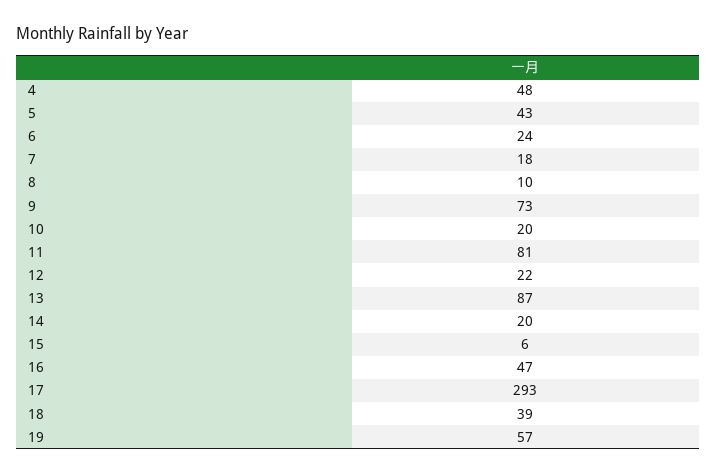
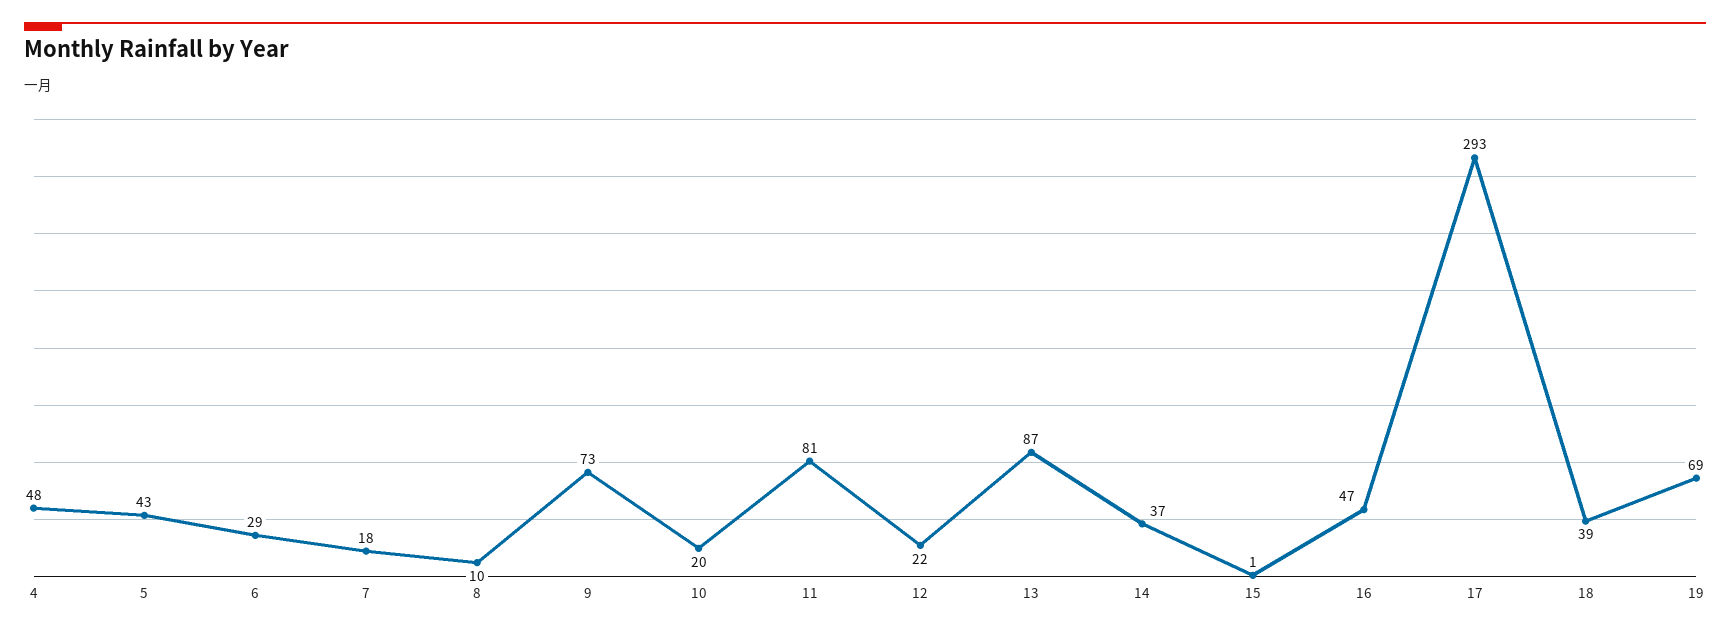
  {
    "4": 48,
    "5": 43,
-   "6": 24,
+   "6": 29,
    "7": 18,
    "8": 10,
    "9": 73,
    "10": 20,
    "11": 81,
    "12": 22,
    "13": 87,
-   "14": 20,
+   "14": 37,
-   "15": 6,
+   "15": 1,
    "16": 47,
    "17": 293,
    "18": 39,
-   "19": 57
+   "19": 69
  }

